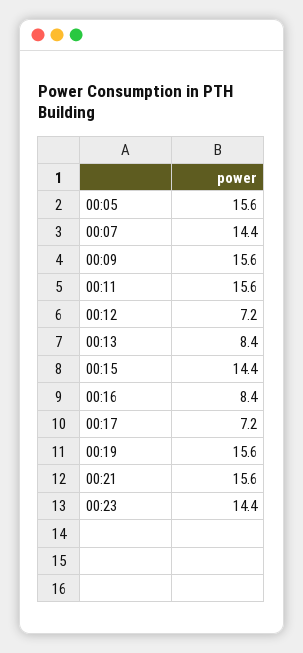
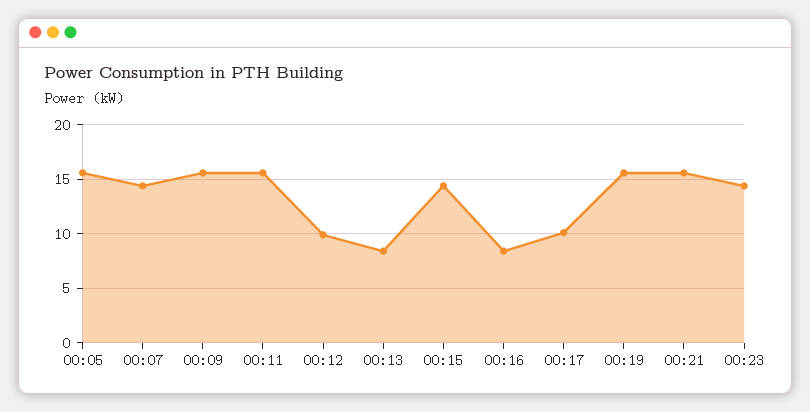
  {
    "00:05": 15.6,
    "00:07": 14.4,
    "00:09": 15.6,
    "00:11": 15.6,
-   "00:12": 7.2,
+   "00:12": 10,
    "00:13": 8.4,
    "00:15": 14.4,
    "00:16": 8.4,
-   "00:17": 7.2,
+   "00:17": 10,
    "00:19": 15.6,
    "00:21": 15.6,
    "00:23": 14.4
  }

